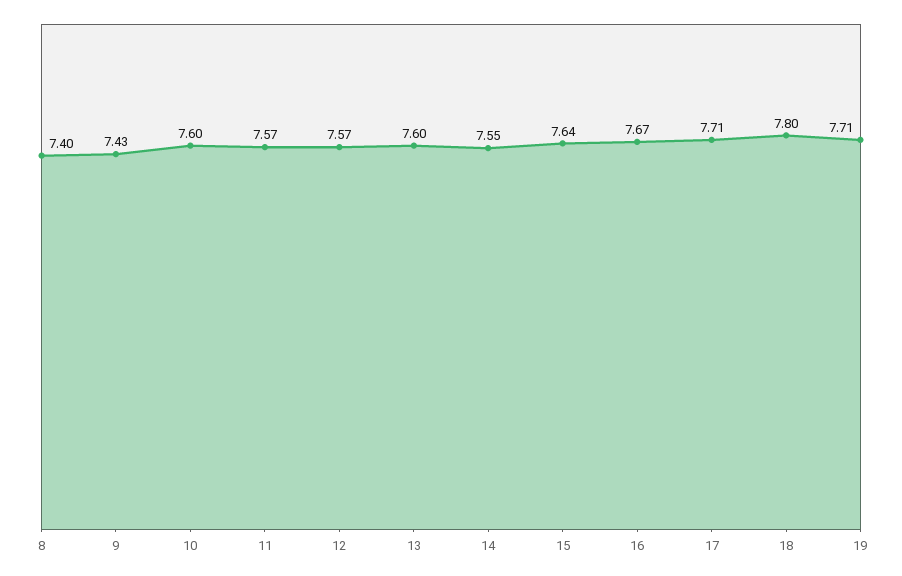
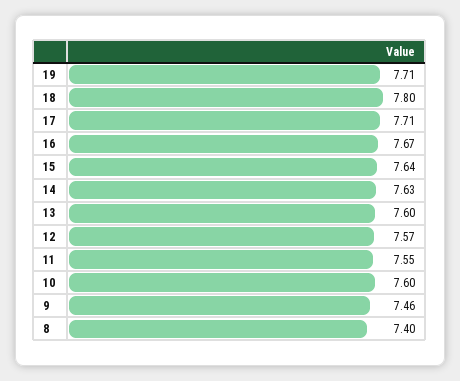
  {
    "8": 7.4,
-   "9": 7.43,
+   "9": 7.46,
    "10": 7.6,
-   "11": 7.57,
+   "11": 7.55,
    "12": 7.57,
    "13": 7.6,
-   "14": 7.55,
+   "14": 7.63,
    "15": 7.64,
    "16": 7.67,
    "17": 7.71,
    "18": 7.8,
    "19": 7.71
  }

